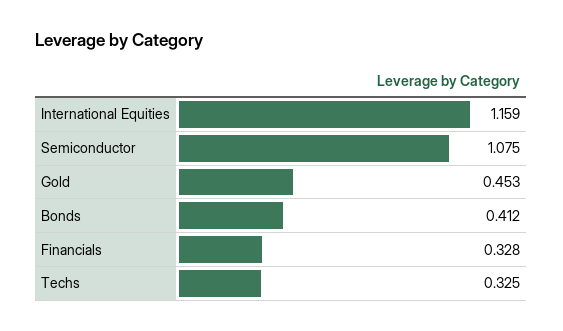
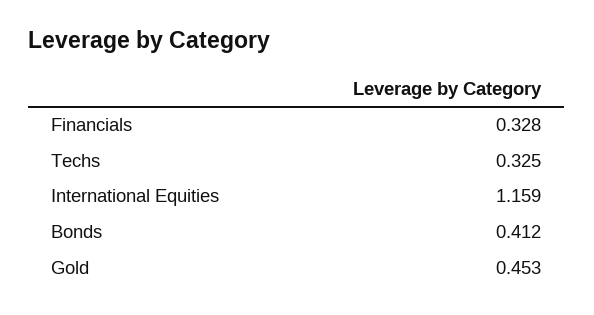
  {
    "International Equities": 1.159,
-   "Semiconductor": 1.075,
    "Gold": 0.453,
    "Bonds": 0.412,
    "Financials": 0.328,
    "Techs": 0.325
  }

